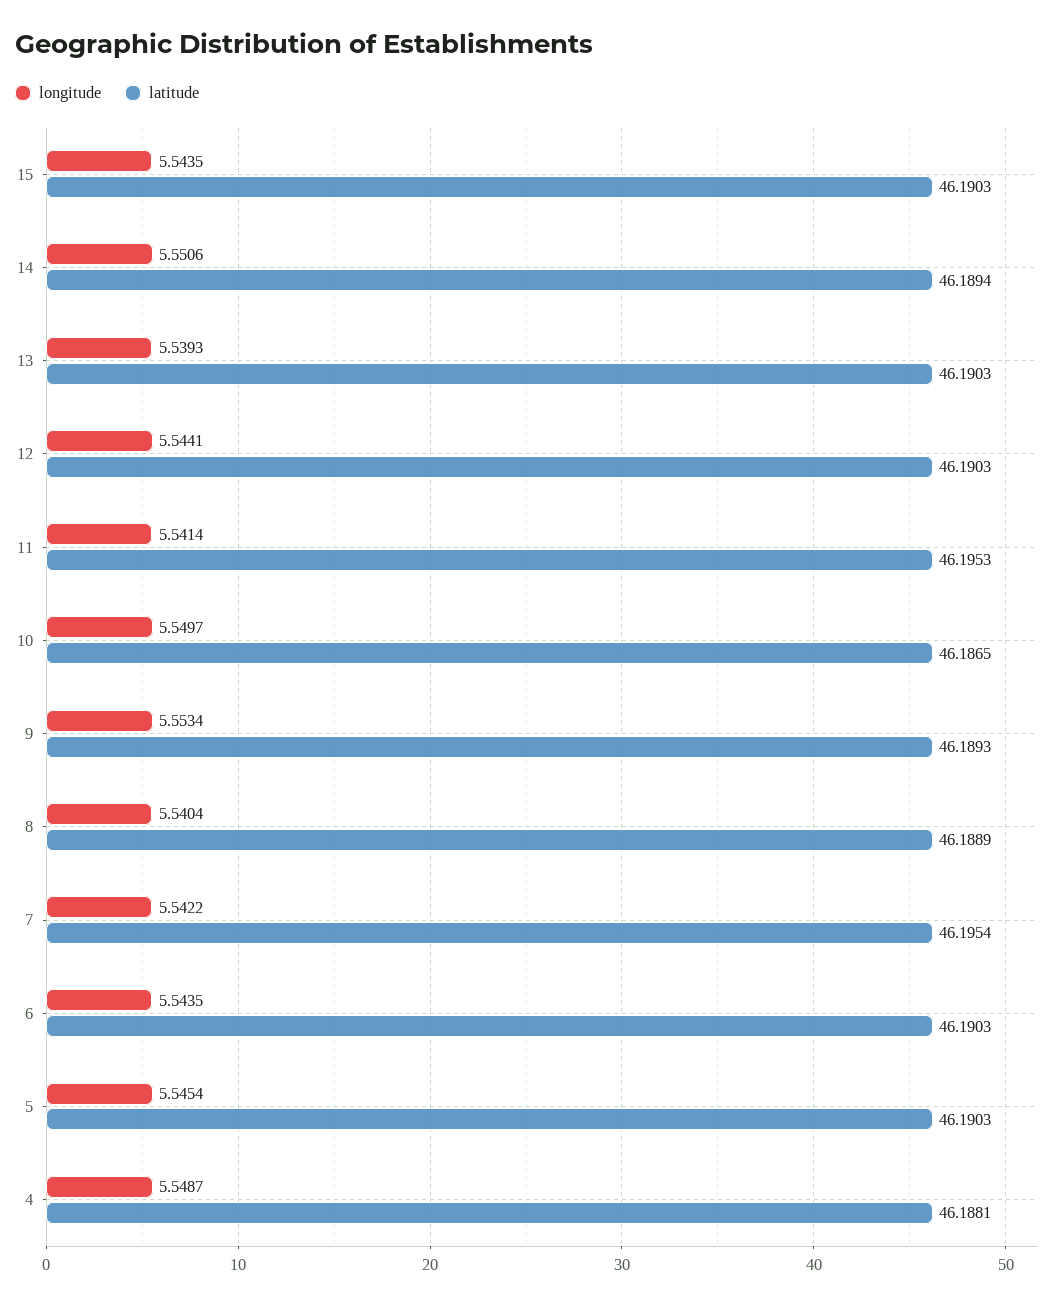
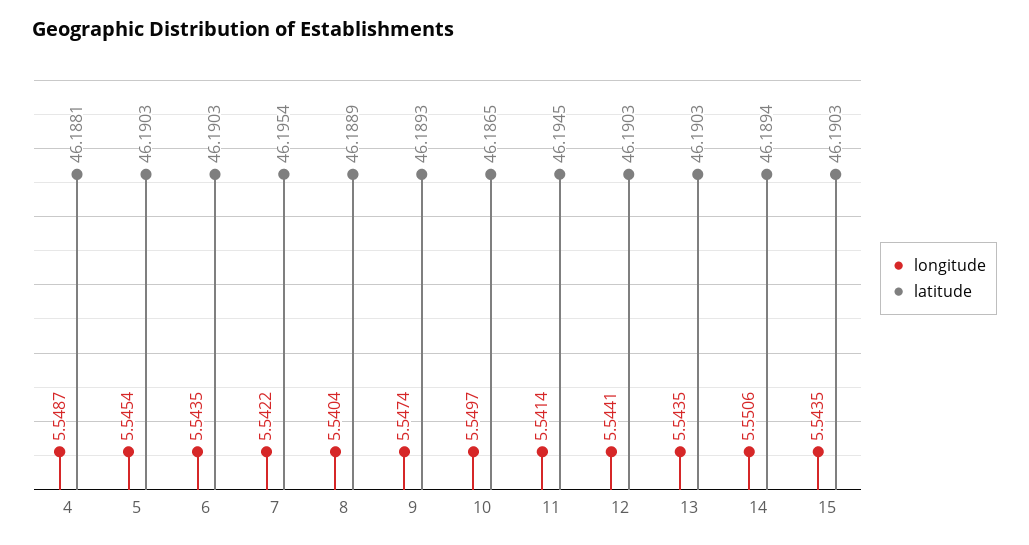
  {
    "longitude": {
      "15": 5.5435,
      "14": 5.5506,
-     "13": 5.5393,
+     "13": 5.5435,
      "12": 5.5441,
      "11": 5.5414,
      "10": 5.5497,
-     "9": 5.5534,
+     "9": 5.5474,
      "8": 5.5404,
      "7": 5.5422,
      "6": 5.5435,
      "5": 5.5454,
      "4": 5.5487
    },
    "latitude": {
      "15": 46.1903,
      "14": 46.1894,
      "13": 46.1903,
      "12": 46.1903,
-     "11": 46.1953,
+     "11": 46.1945,
      "10": 46.1865,
      "9": 46.1893,
      "8": 46.1889,
      "7": 46.1954,
      "6": 46.1903,
      "5": 46.1903,
      "4": 46.1881
    }
  }

